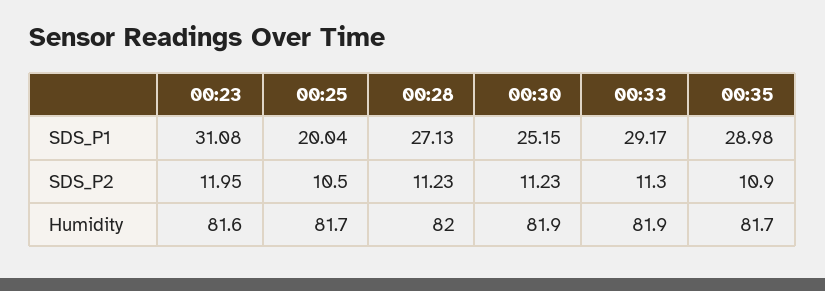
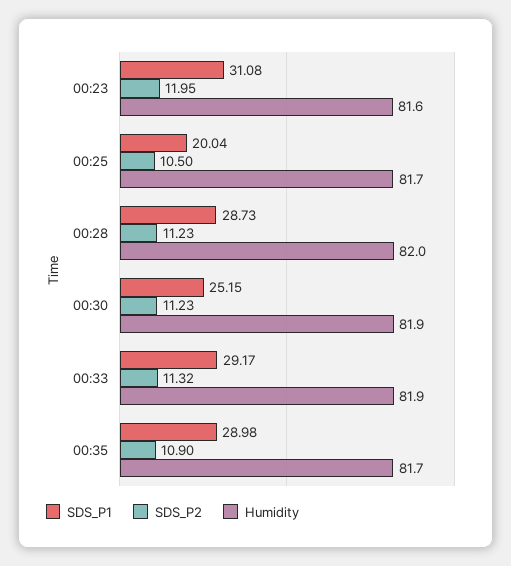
  {
    "SDS_P1": {
      "00:23": 31.08,
      "00:25": 20.04,
-     "00:28": 27.13,
+     "00:28": 28.73,
      "00:30": 25.15,
      "00:33": 29.17,
      "00:35": 28.98
    },
    "SDS_P2": {
      "00:23": 11.95,
      "00:25": 10.5,
      "00:28": 11.23,
      "00:30": 11.23,
-     "00:33": 11.3,
+     "00:33": 11.32,
      "00:35": 10.9
    },
    "Humidity": {
      "00:23": 81.6,
      "00:25": 81.7,
      "00:28": 82,
      "00:30": 81.9,
      "00:33": 81.9,
      "00:35": 81.7
    }
  }

